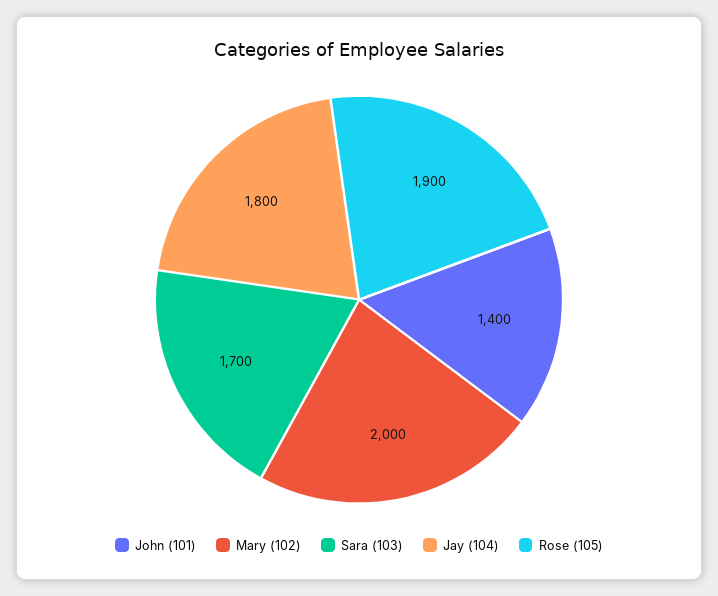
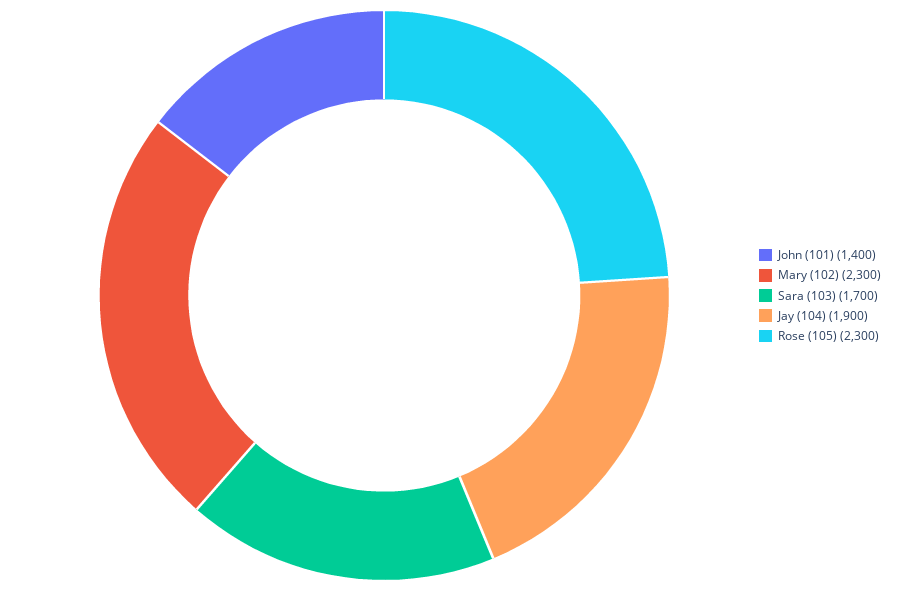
  {
    "John (101)": 1400,
-   "Mary (102)": 2000,
+   "Mary (102)": 2300,
    "Sara (103)": 1700,
-   "Jay (104)": 1800,
+   "Jay (104)": 1900,
-   "Rose (105)": 1900
+   "Rose (105)": 2300
  }

